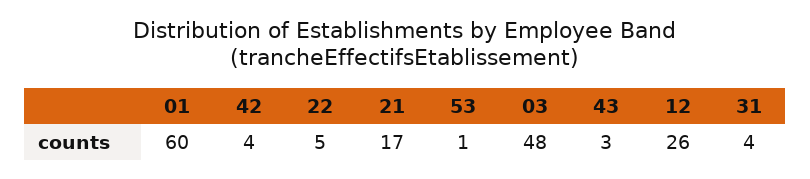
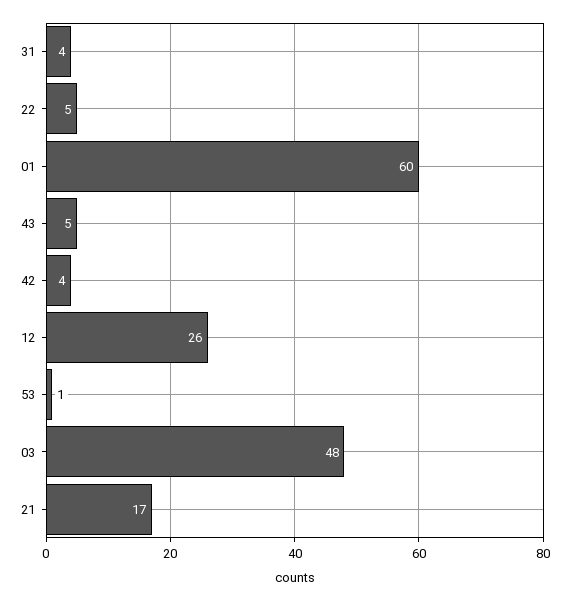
  {
    "01": 60,
    "42": 4,
    "22": 5,
    "21": 17,
    "53": 1,
    "03": 48,
-   "43": 3,
+   "43": 5,
    "12": 26,
    "31": 4
  }

